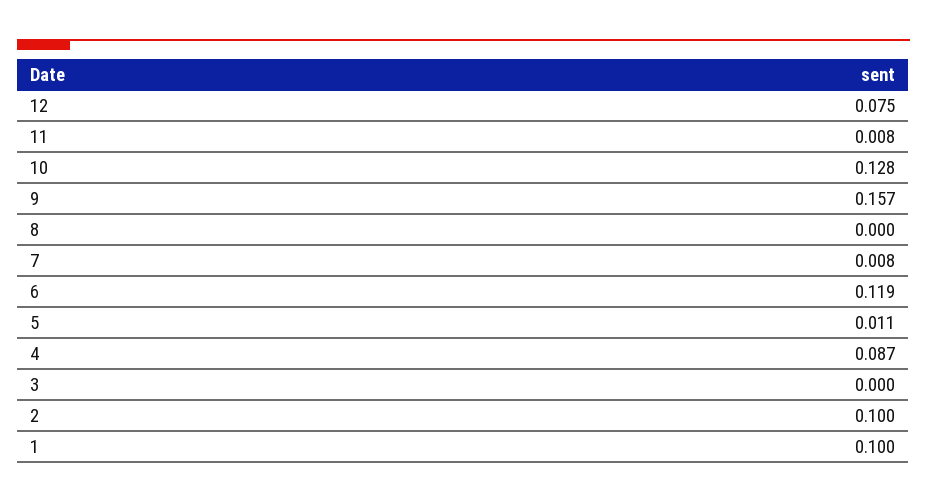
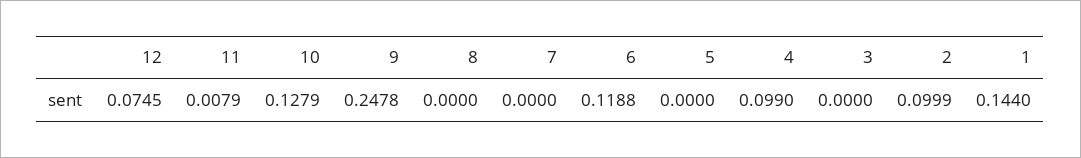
  {
    "12": 0.0745,
    "11": 0.0079,
    "10": 0.1279,
-   "9": 0.157,
+   "9": 0.2478,
    "8": 0,
-   "7": 0.008,
+   "7": 0,
    "6": 0.1188,
-   "5": 0.011,
+   "5": 0,
-   "4": 0.087,
+   "4": 0.099,
    "3": 0,
    "2": 0.0999,
-   "1": 0.1
+   "1": 0.144
  }

